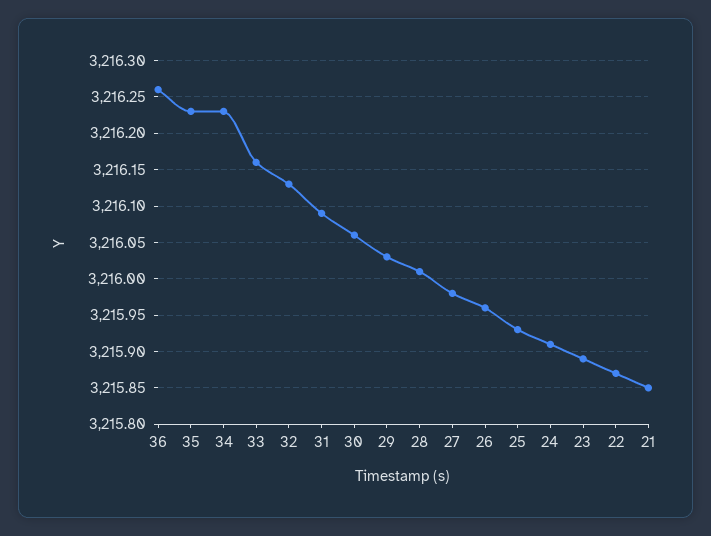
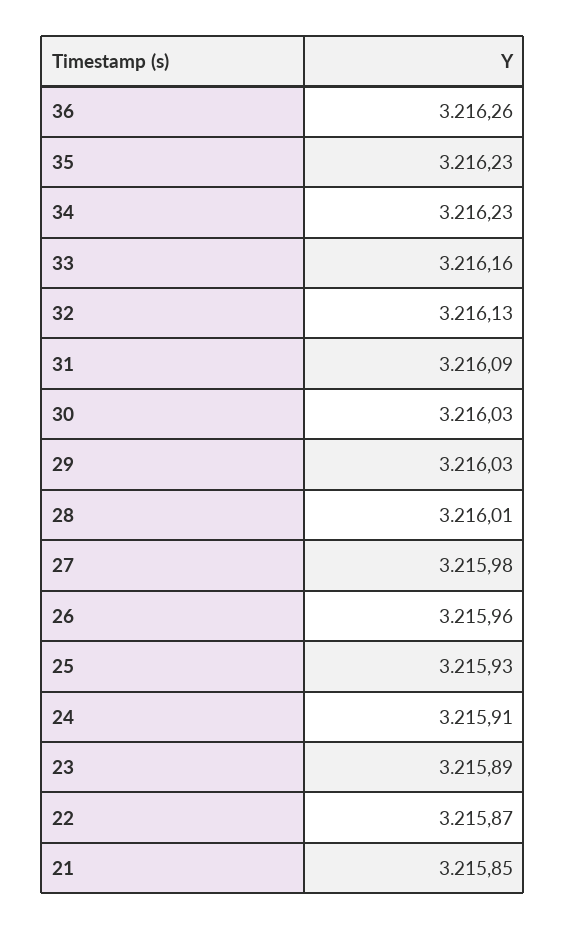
  {
    "36": 3216.26,
    "35": 3216.23,
    "34": 3216.23,
    "33": 3216.16,
    "32": 3216.13,
    "31": 3216.09,
-   "30": 3216.06,
+   "30": 3216.03,
    "29": 3216.03,
    "28": 3216.01,
    "27": 3215.98,
    "26": 3215.96,
    "25": 3215.93,
    "24": 3215.91,
    "23": 3215.89,
    "22": 3215.87,
    "21": 3215.85
  }

